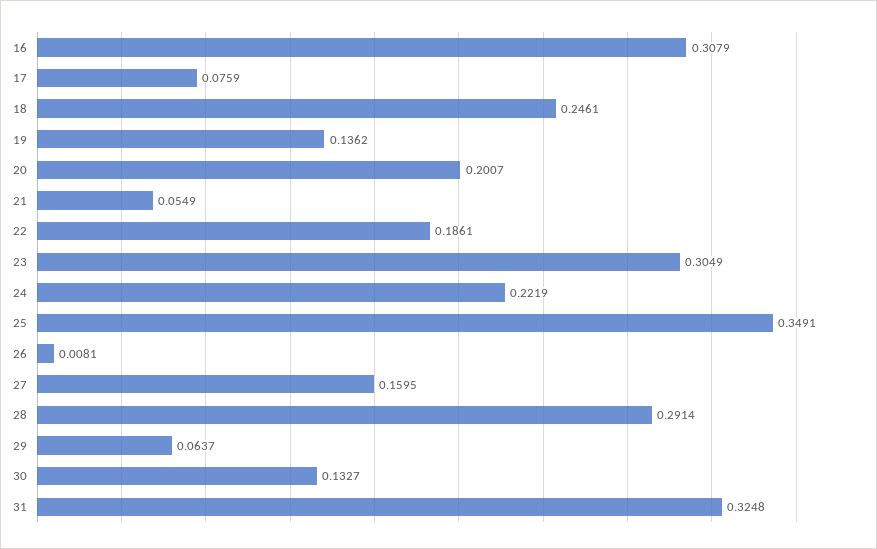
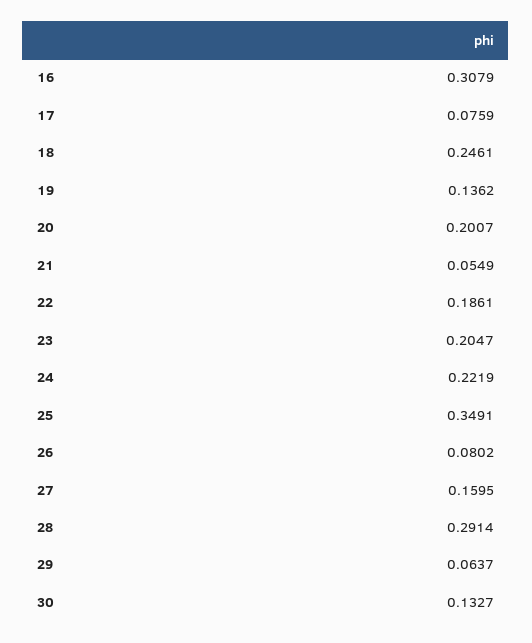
  {
    "16": 0.3079,
    "17": 0.0759,
    "18": 0.2461,
    "19": 0.1362,
    "20": 0.2007,
    "21": 0.0549,
    "22": 0.1861,
-   "23": 0.3049,
+   "23": 0.2047,
    "24": 0.2219,
    "25": 0.3491,
-   "26": 0.0081,
+   "26": 0.0802,
    "27": 0.1595,
    "28": 0.2914,
    "29": 0.0637,
-   "30": 0.1327,
+   "30": 0.1327
-   "31": 0.3248
  }

